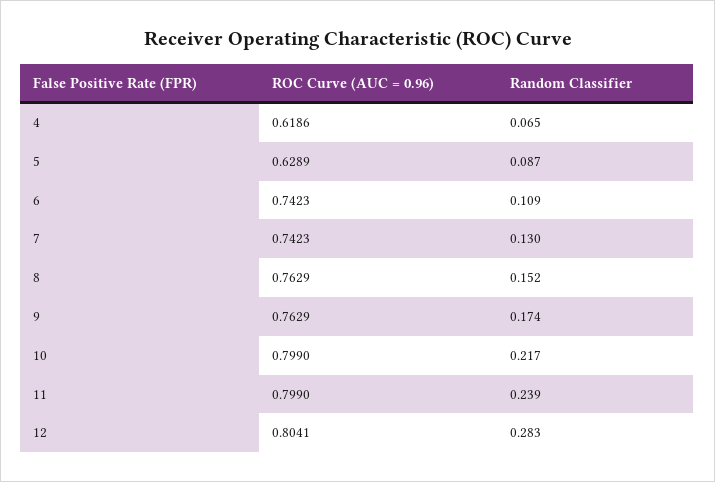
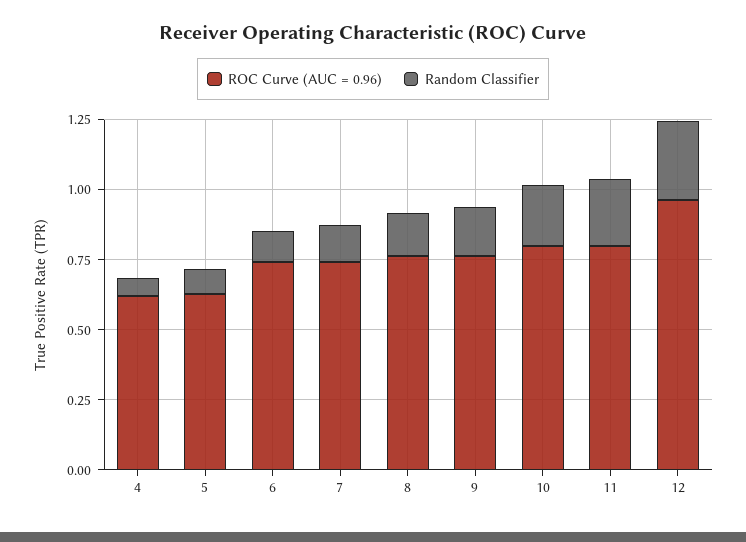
  {
    "ROC Curve (AUC = 0.96)": {
      "4": 0.6186,
      "5": 0.6289,
      "6": 0.7423,
      "7": 0.7423,
      "8": 0.7629,
      "9": 0.7629,
      "10": 0.799,
      "11": 0.799,
-     "12": 0.8041
+     "12": 0.95
    },
    "Random Classifier": {
      "4": 0.065,
      "5": 0.087,
      "6": 0.109,
      "7": 0.13,
      "8": 0.152,
      "9": 0.174,
      "10": 0.217,
      "11": 0.239,
      "12": 0.283
    }
  }

